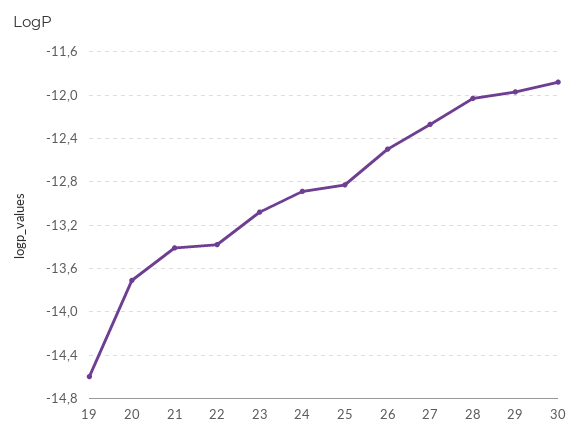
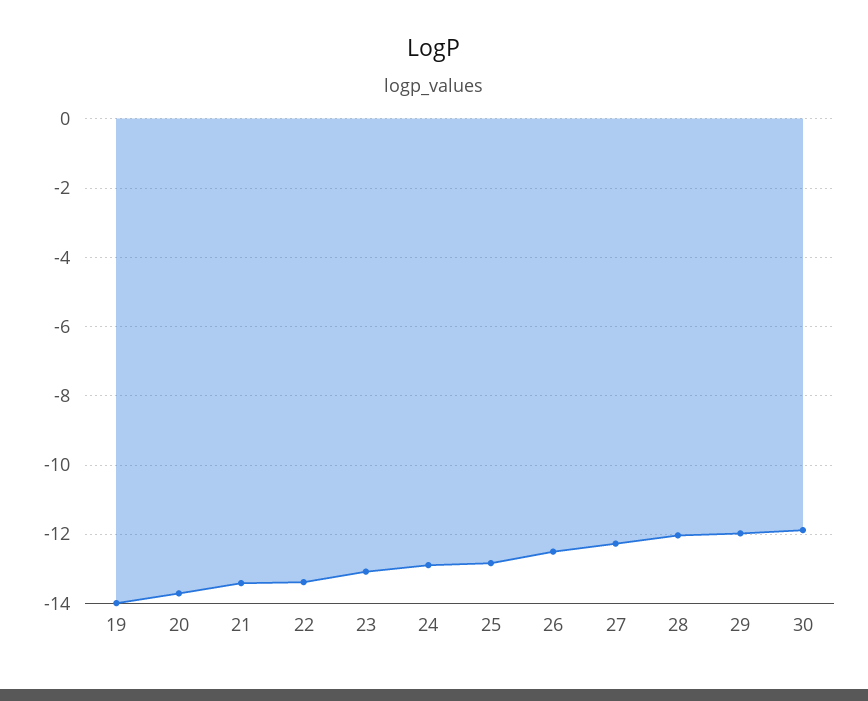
  {
-   "19": -14.6,
+   "19": -14,
    "20": -13.7,
    "21": -13.4,
    "22": -13.4,
    "23": -13.1,
    "24": -12.9,
    "25": -12.8,
    "26": -12.5,
    "27": -12.3,
    "28": -12,
    "29": -12,
    "30": -11.9
  }

